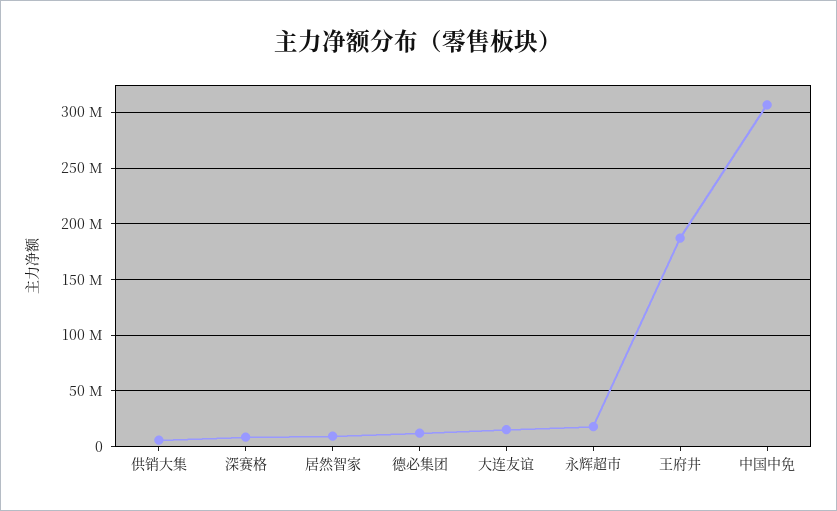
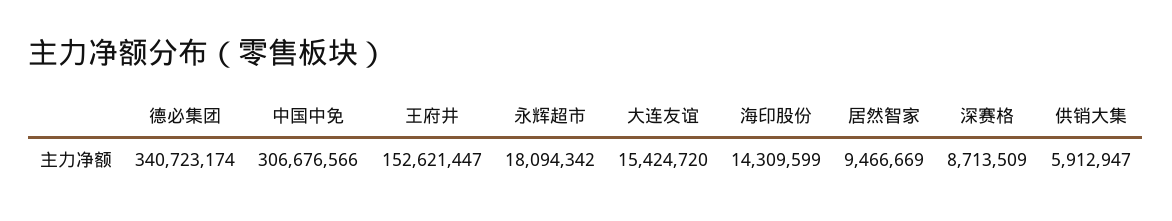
  {
    "供销大集": 5912947,
    "深赛格": 8713509,
    "居然智家": 9466669,
-   "德必集团": 10000000,
+   "德必集团": 340723174,
    "大连友谊": 15424720,
    "永辉超市": 18094342,
-   "王府井": 190000000,
+   "王府井": 152621447,
-   "中国中免": 306676566
+   "中国中免": 306676566,
+   "海印股份": 14309599
  }

